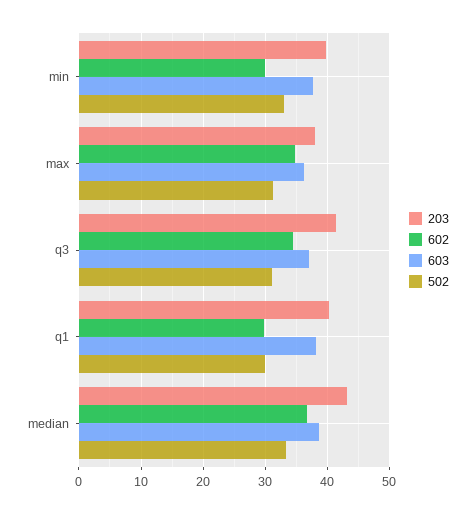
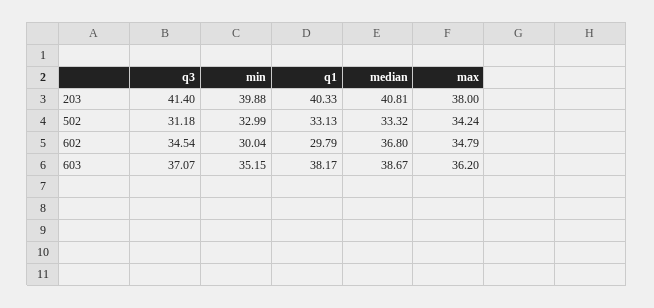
  {
    "203": {
      "min": 39.88,
      "max": 38,
      "q3": 41.4,
      "q1": 40.33,
-     "median": 43
+     "median": 40.81
    },
    "602": {
      "min": 30.04,
      "max": 34.79,
      "q3": 34.54,
      "q1": 29.79,
      "median": 36.8
    },
    "603": {
-     "min": 38,
+     "min": 35.15,
      "max": 36.2,
      "q3": 37.07,
      "q1": 38.17,
      "median": 38.67
    },
    "502": {
      "min": 32.99,
-     "max": 31,
+     "max": 34.24,
      "q3": 31.18,
-     "q1": 30,
+     "q1": 33.13,
      "median": 33.32
    }
  }

